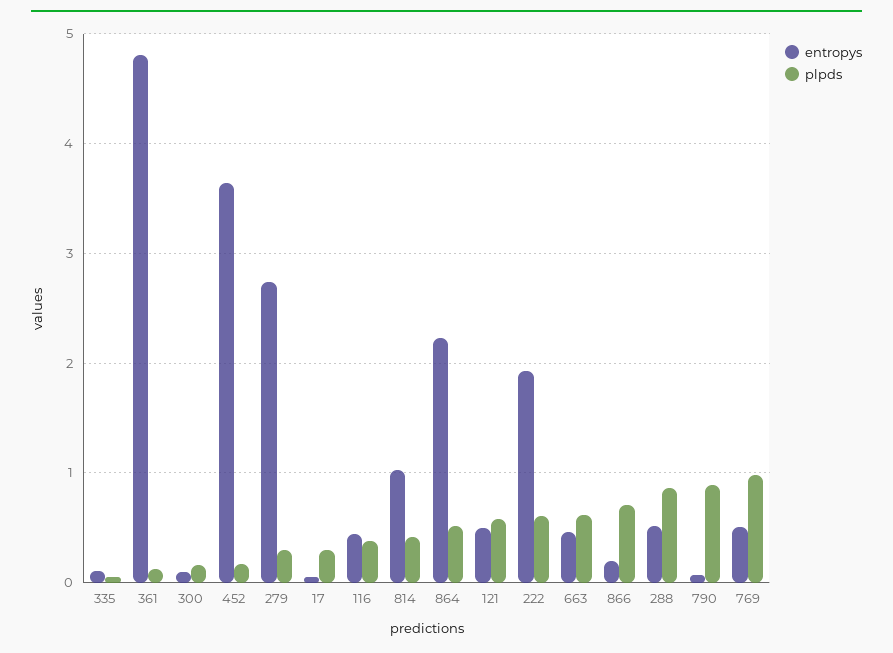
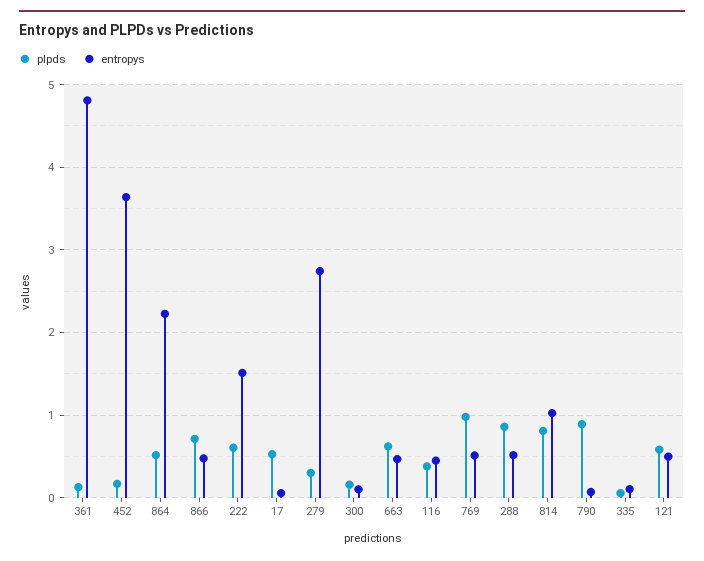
  {
    "entropys": {
      "335": 0.1,
      "361": 4.8,
      "300": 0.1,
      "452": 3.6,
      "279": 2.7,
      "17": 0.1,
      "116": 0.4,
      "814": 1,
      "864": 2.2,
      "121": 0.5,
-     "222": 1.9,
+     "222": 1.5,
      "663": 0.5,
-     "866": 0.2,
+     "866": 0.5,
      "288": 0.5,
      "790": 0.1,
      "769": 0.5
    },
    "plpds": {
      "335": 0.1,
      "361": 0.1,
      "300": 0.2,
      "452": 0.2,
      "279": 0.3,
-     "17": 0.3,
+     "17": 0.5,
      "116": 0.4,
-     "814": 0.4,
+     "814": 0.8,
      "864": 0.5,
      "121": 0.6,
      "222": 0.6,
      "663": 0.6,
      "866": 0.7,
      "288": 0.9,
      "790": 0.9,
      "769": 1
    }
  }

